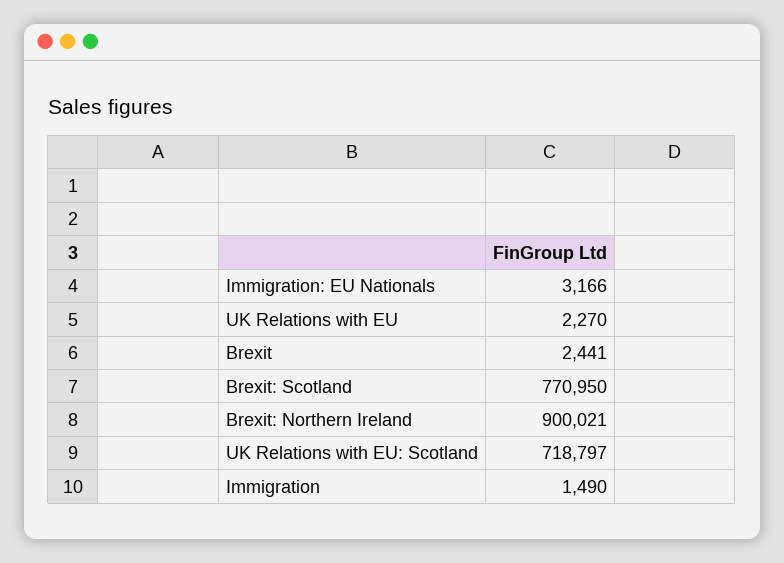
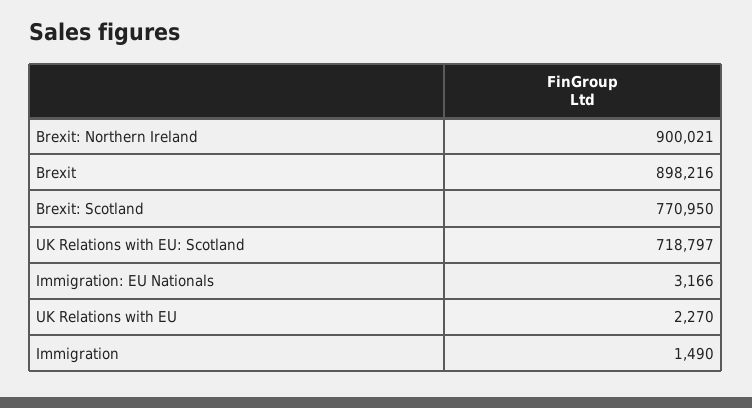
  {
    "Immigration: EU Nationals": 3166,
    "UK Relations with EU": 2270,
-   "Brexit": 2441,
+   "Brexit": 898216,
    "Brexit: Scotland": 770950,
    "Brexit: Northern Ireland": 900021,
    "UK Relations with EU: Scotland": 718797,
    "Immigration": 1490
  }

